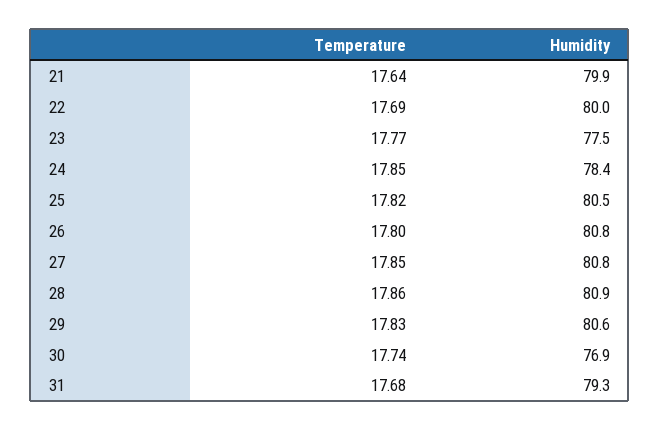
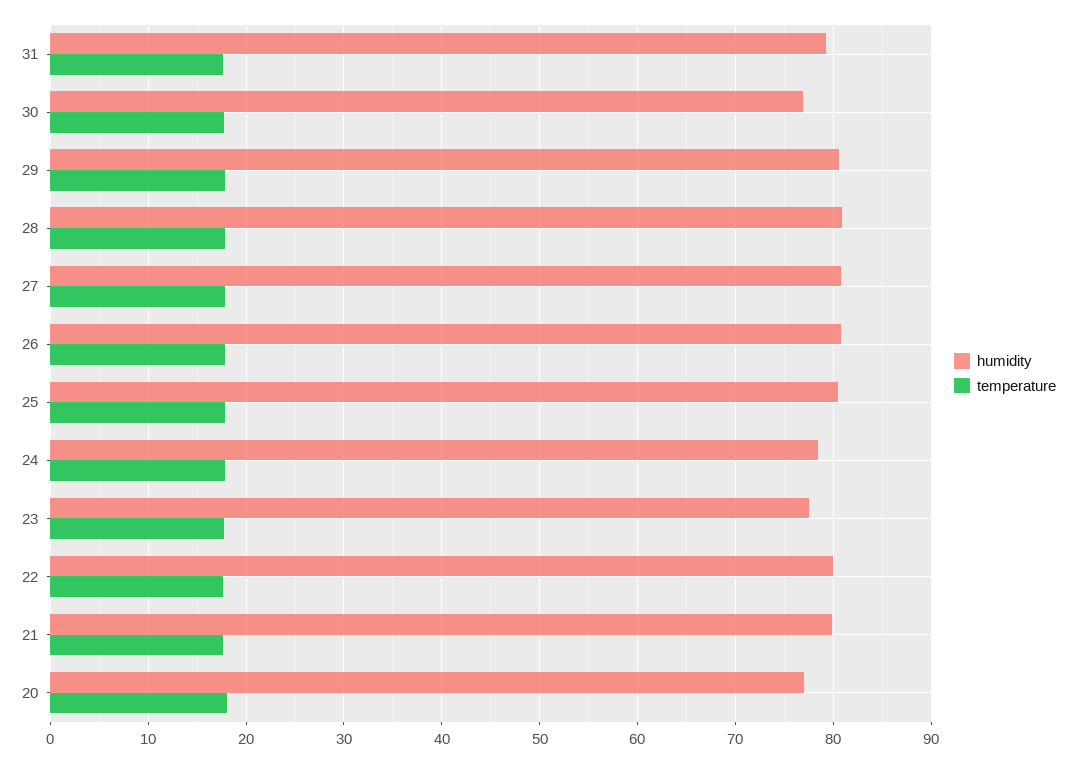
  {
    "Temperature": {
      "21": 17.64,
      "22": 17.69,
      "23": 17.77,
      "24": 17.85,
      "25": 17.82,
      "26": 17.8,
      "27": 17.85,
      "28": 17.86,
      "29": 17.83,
      "30": 17.74,
-     "31": 17.68
+     "31": 17.68,
+     "20": 18
    },
    "Humidity": {
      "21": 79.9,
      "22": 80,
      "23": 77.5,
      "24": 78.4,
      "25": 80.5,
      "26": 80.8,
      "27": 80.8,
      "28": 80.9,
      "29": 80.6,
      "30": 76.9,
-     "31": 79.3
+     "31": 79.3,
+     "20": 77
    }
  }

